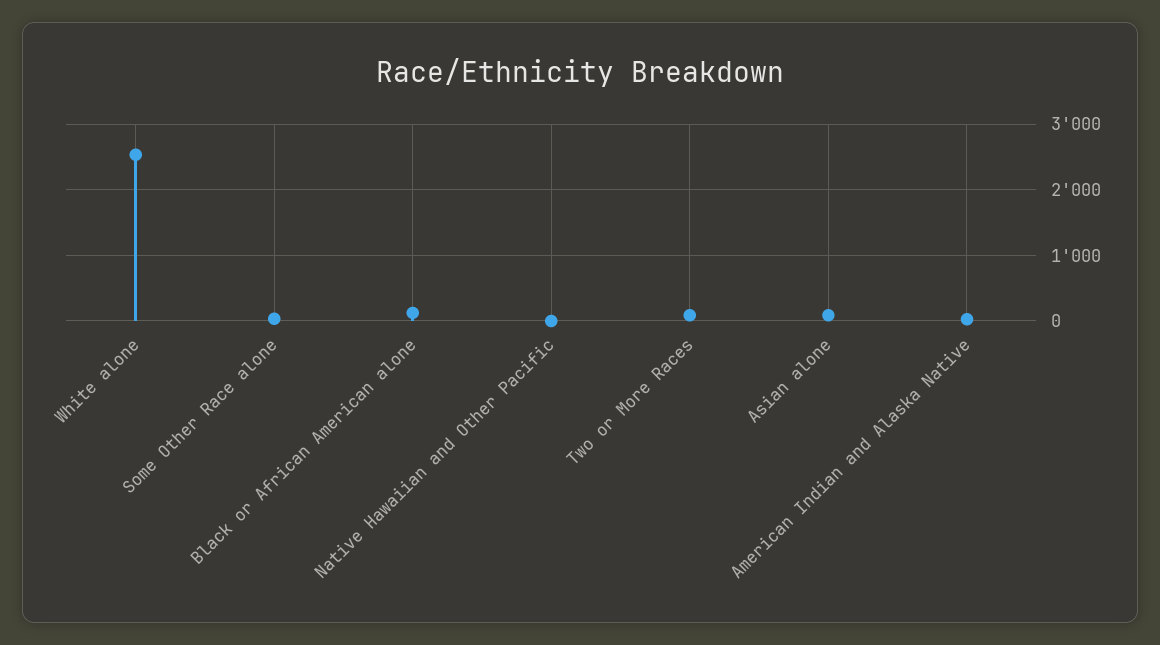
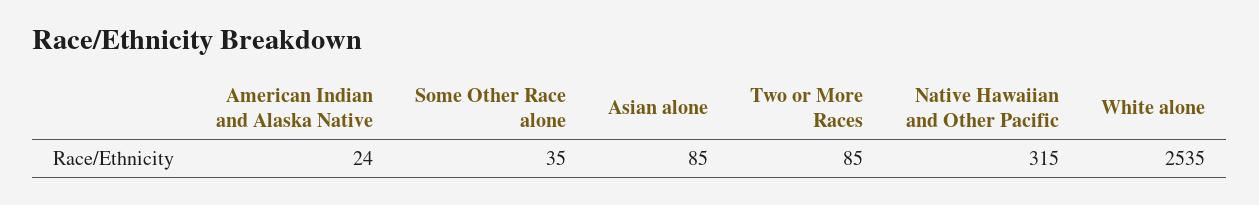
  {
    "White alone": 2535,
    "Some Other Race alone": 35,
-   "Black or African American alone": 100,
-   "Native Hawaiian and Other Pacific": 0,
+   "Native Hawaiian and Other Pacific": 315,
    "Two or More Races": 85,
    "Asian alone": 85,
    "American Indian and Alaska Native": 24
  }

